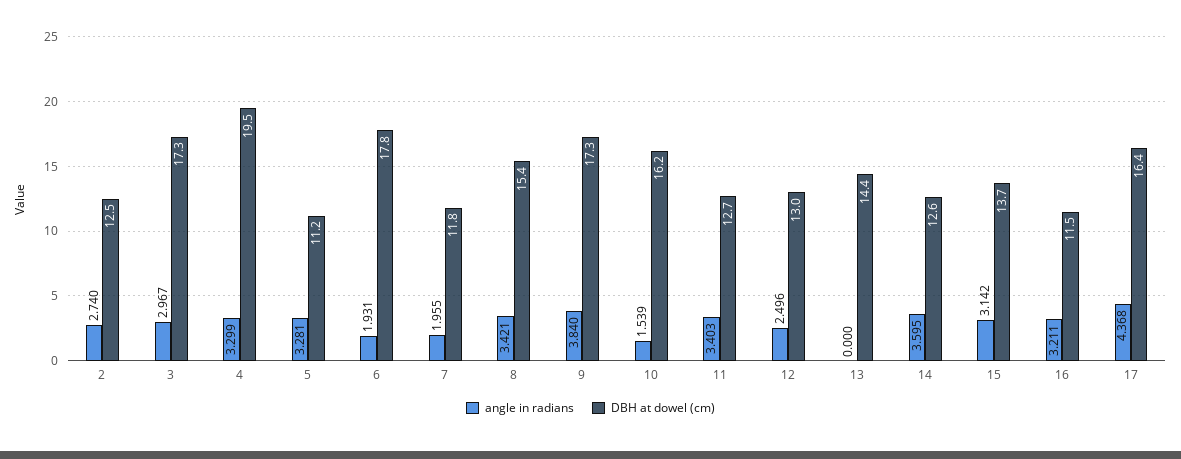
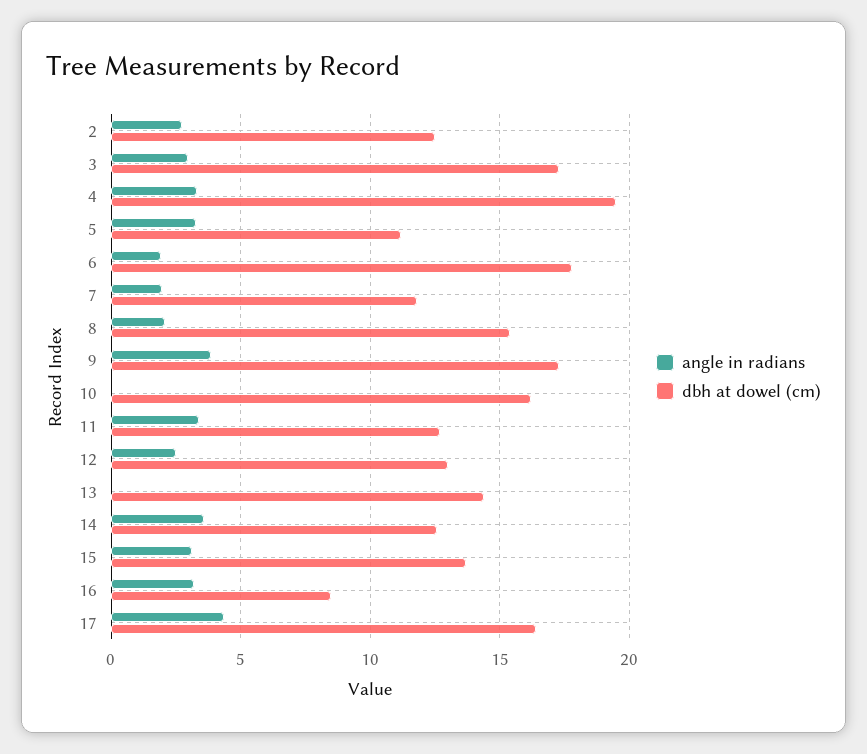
  {
    "angle in radians": {
      "2": 2.74,
      "3": 2.967,
      "4": 3.299,
      "5": 3.281,
      "6": 1.931,
      "7": 1.955,
-     "8": 3.421,
+     "8": 2,
      "9": 3.84,
-     "10": 1.539,
+     "10": 0,
      "11": 3.403,
      "12": 2.496,
      "13": 0,
      "14": 3.595,
      "15": 3.142,
      "16": 3.211,
      "17": 4.368
    },
    "DBH at dowel (cm)": {
      "2": 12.5,
      "3": 17.3,
      "4": 19.5,
      "5": 11.2,
      "6": 17.8,
      "7": 11.8,
      "8": 15.4,
      "9": 17.3,
      "10": 16.2,
      "11": 12.7,
      "12": 13,
      "13": 14.4,
      "14": 12.6,
      "15": 13.7,
-     "16": 11.5,
+     "16": 8.5,
      "17": 16.4
    }
  }

